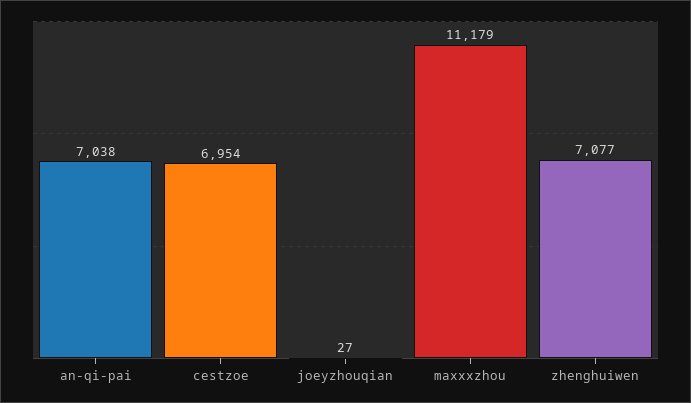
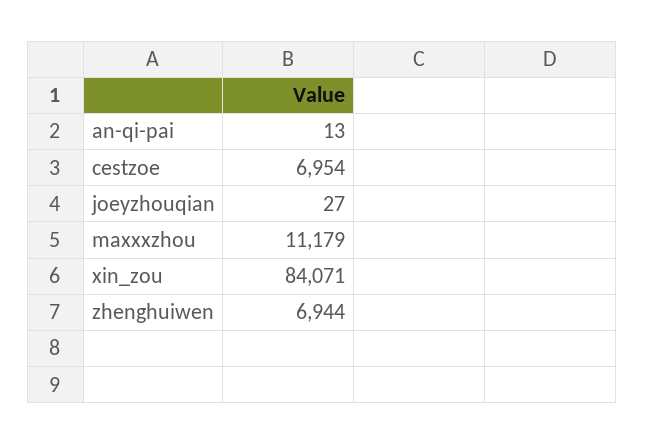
  {
-   "an-qi-pai": 7038,
+   "an-qi-pai": 13,
    "cestzoe": 6954,
    "joeyzhouqian": 27,
    "maxxxzhou": 11179,
-   "zhenghuiwen": 7077
+   "zhenghuiwen": 6944,
+   "xin_zou": 84071
  }

